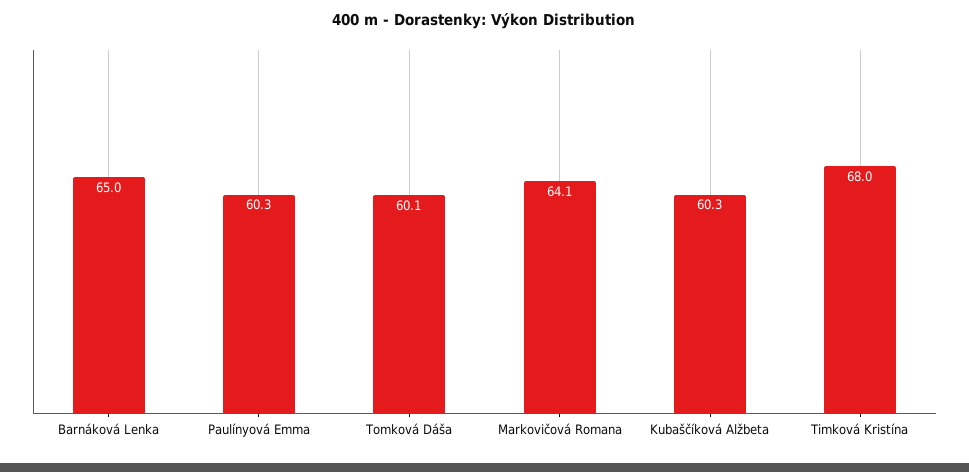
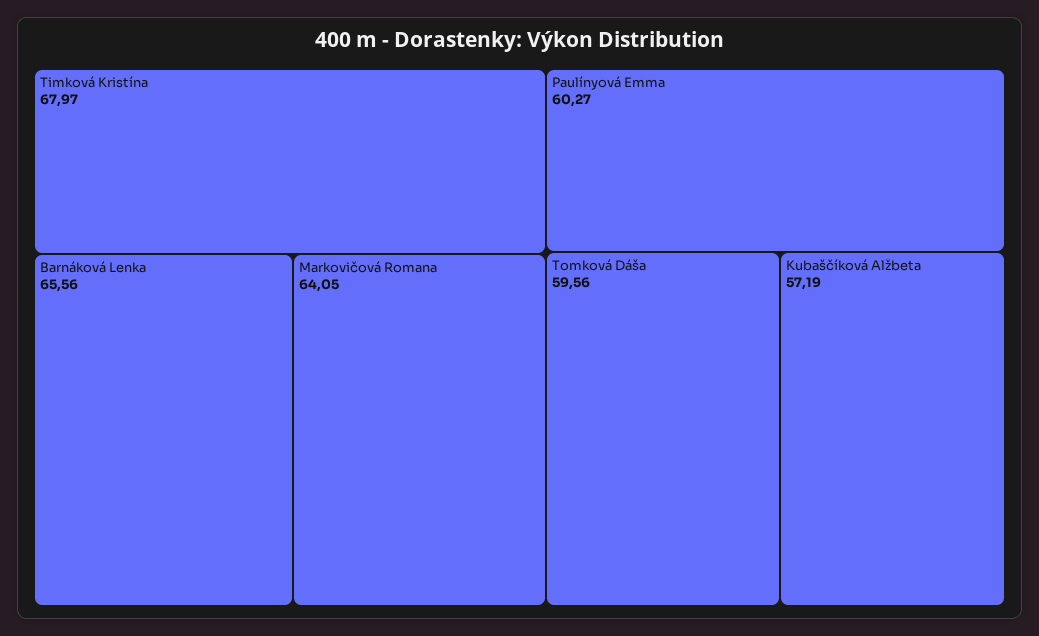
  {
-   "Barnáková Lenka": 65,
+   "Barnáková Lenka": 65.56,
    "Paulínyová Emma": 60.27,
-   "Tomková Dáša": 60.1,
+   "Tomková Dáša": 59.56,
    "Markovičová Romana": 64.05,
-   "Kubaščíková Alžbeta": 60.3,
+   "Kubaščíková Alžbeta": 57.19,
    "Timková Kristína": 67.97
  }

